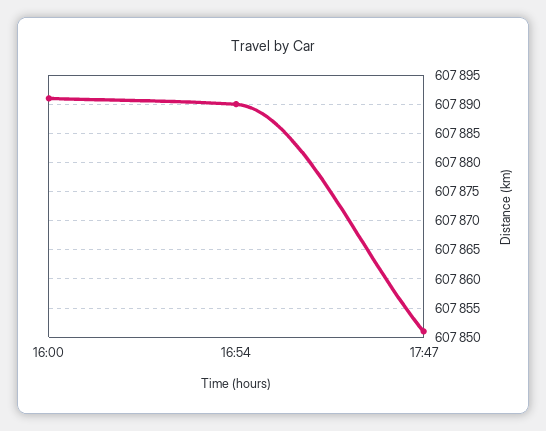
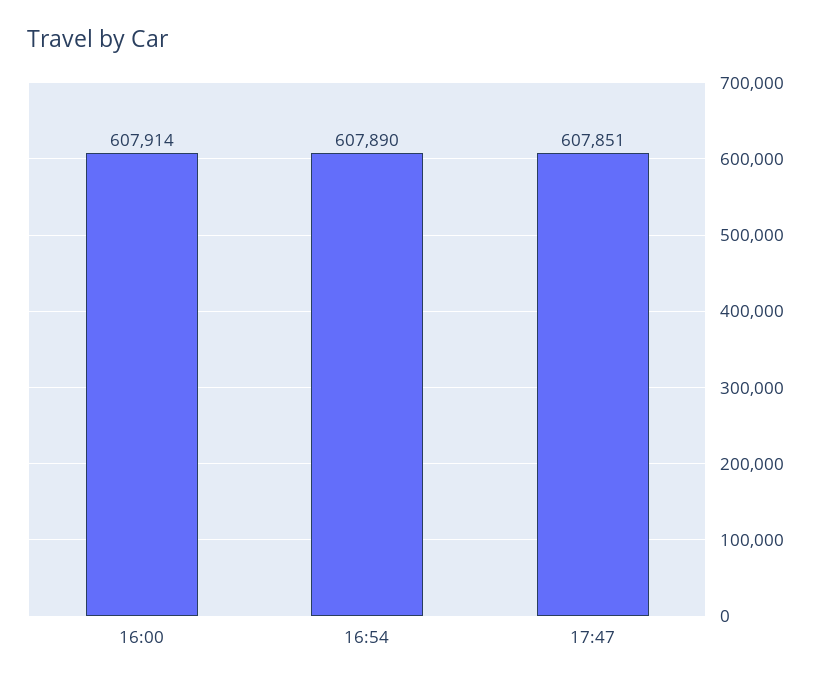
  {
-   "16:00": 607890,
+   "16:00": 607914,
    "16:54": 607890,
    "17:47": 607851
  }

